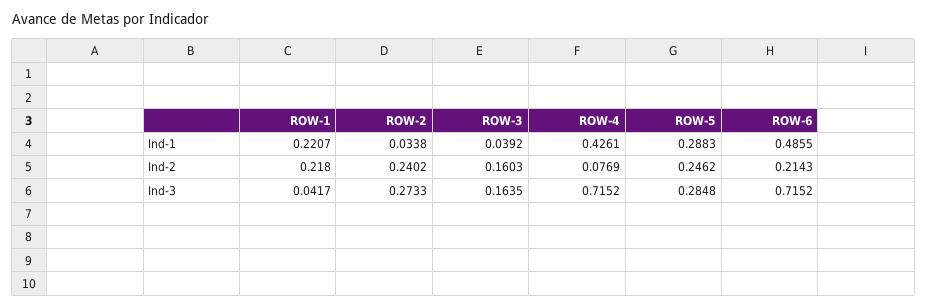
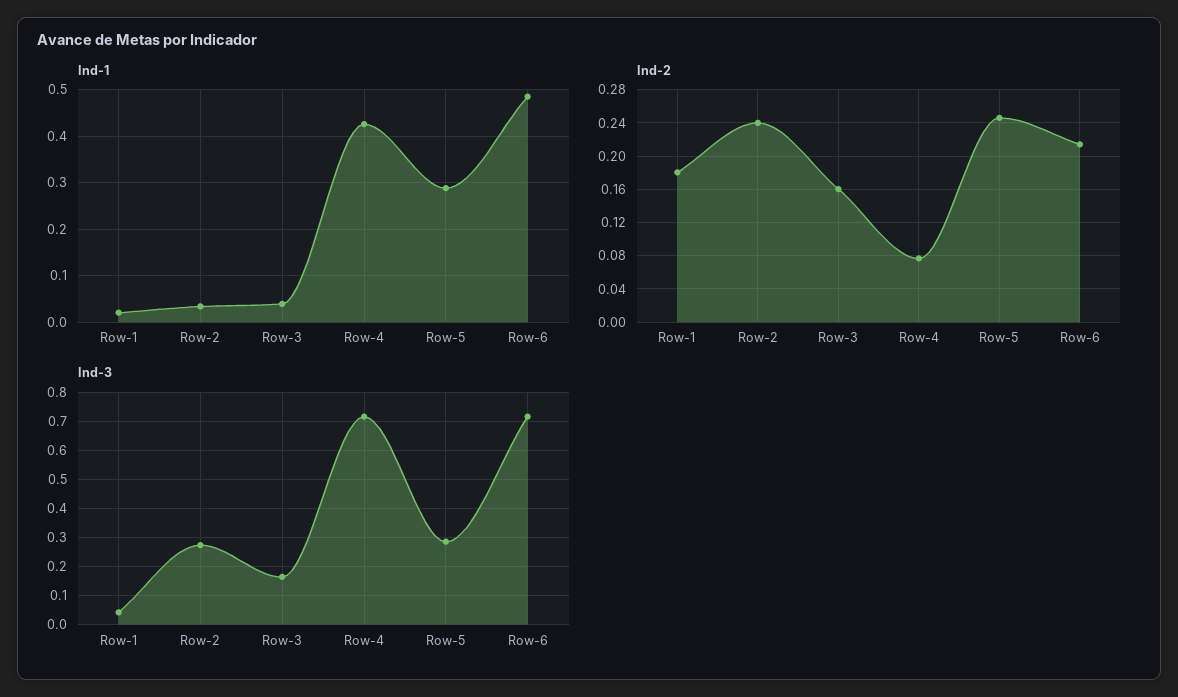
  {
    "Ind-1": {
-     "ROW-1": 0.2207,
+     "ROW-1": 0.02,
      "ROW-2": 0.0338,
      "ROW-3": 0.0392,
      "ROW-4": 0.4261,
      "ROW-5": 0.2883,
      "ROW-6": 0.4855
    },
    "Ind-2": {
-     "ROW-1": 0.218,
+     "ROW-1": 0.18,
      "ROW-2": 0.2402,
      "ROW-3": 0.1603,
      "ROW-4": 0.0769,
      "ROW-5": 0.2462,
      "ROW-6": 0.2143
    },
    "Ind-3": {
      "ROW-1": 0.0417,
      "ROW-2": 0.2733,
      "ROW-3": 0.1635,
      "ROW-4": 0.7152,
      "ROW-5": 0.2848,
      "ROW-6": 0.7152
    }
  }

